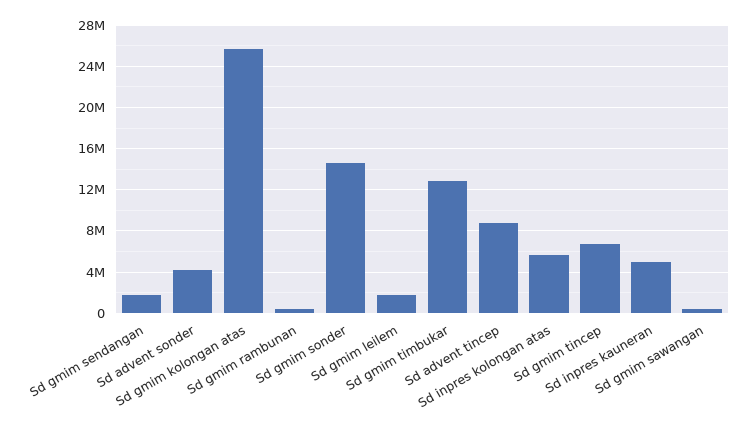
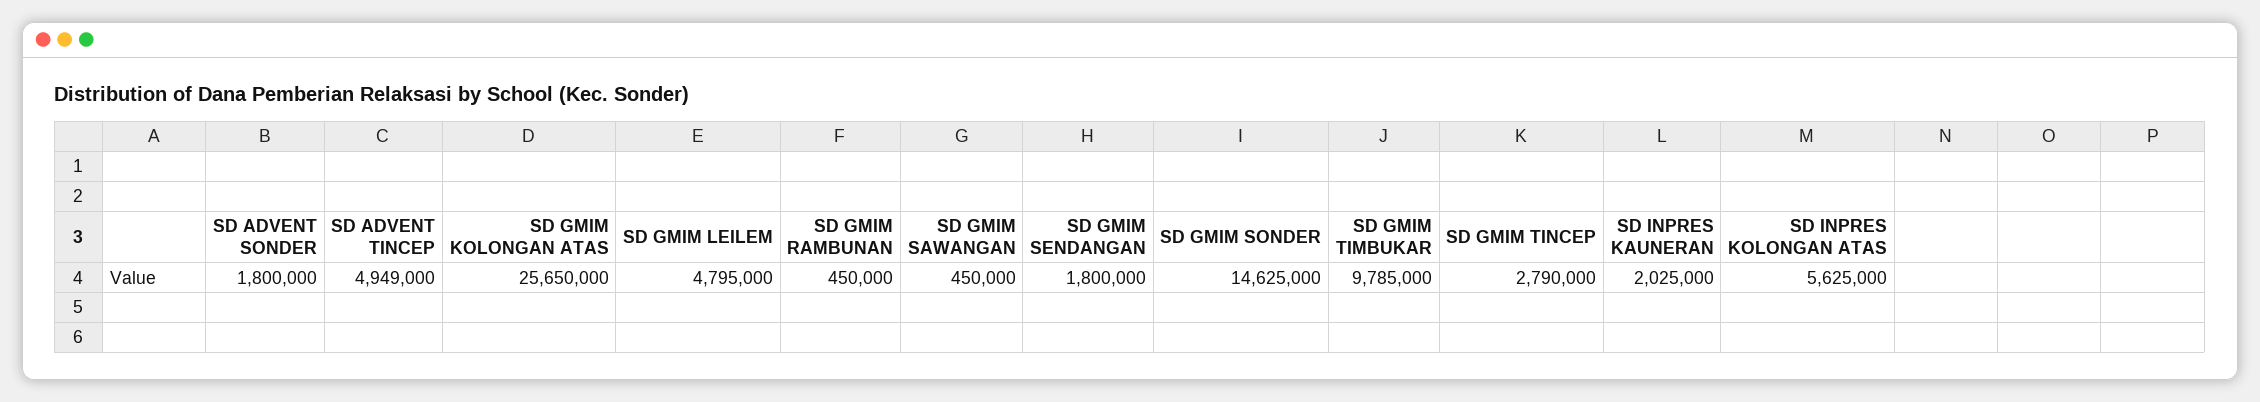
  {
    "Sd gmim sendangan": 1800000,
-   "Sd advent sonder": 4000000,
+   "Sd advent sonder": 1800000,
    "Sd gmim kolongan atas": 25650000,
    "Sd gmim rambunan": 450000,
    "Sd gmim sonder": 14625000,
-   "Sd gmim leilem": 2000000,
+   "Sd gmim leilem": 4795000,
-   "Sd gmim timbukar": 13000000,
+   "Sd gmim timbukar": 9785000,
-   "Sd advent tincep": 9000000,
+   "Sd advent tincep": 4949000,
    "Sd inpres kolongan atas": 5625000,
-   "Sd gmim tincep": 7000000,
+   "Sd gmim tincep": 2790000,
-   "Sd inpres kauneran": 5000000,
+   "Sd inpres kauneran": 2025000,
    "Sd gmim sawangan": 450000
  }

